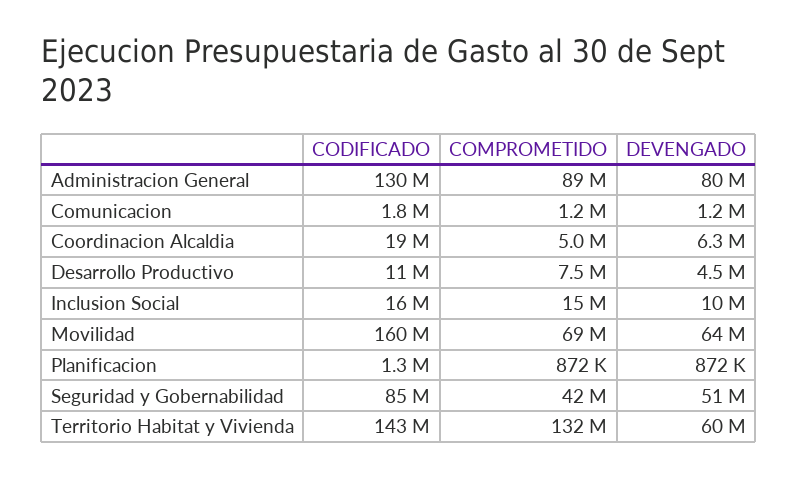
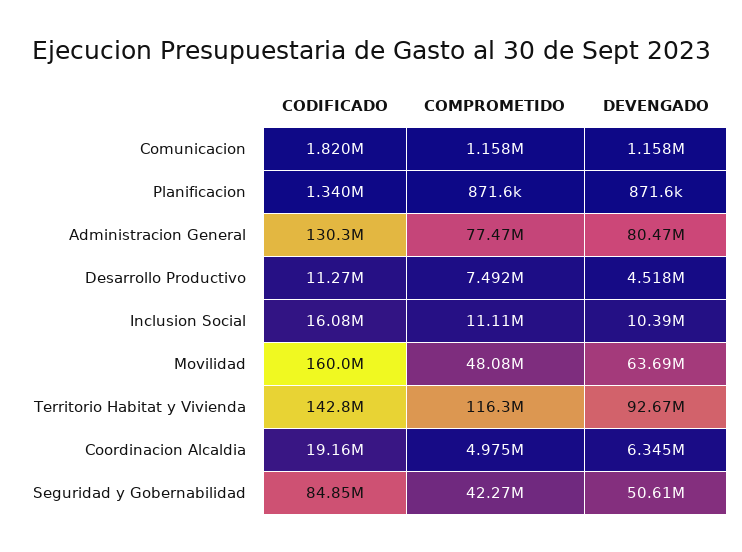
  {
    "CODIFICADO": {
      "Administracion General": 130300000,
      "Comunicacion": 1820000,
      "Coordinacion Alcaldia": 19160000,
      "Desarrollo Productivo": 11270000,
      "Inclusion Social": 16080000,
      "Movilidad": 160000000,
      "Planificacion": 1340000,
      "Seguridad y Gobernabilidad": 84850000,
      "Territorio Habitat y Vivienda": 142800000
    },
    "COMPROMETIDO": {
-     "Administracion General": 89000000,
+     "Administracion General": 77470000,
      "Comunicacion": 1158000,
      "Coordinacion Alcaldia": 4975000,
      "Desarrollo Productivo": 7492000,
-     "Inclusion Social": 15000000,
+     "Inclusion Social": 11110000,
-     "Movilidad": 69000000,
+     "Movilidad": 48080000,
      "Planificacion": 871600,
      "Seguridad y Gobernabilidad": 42270000,
-     "Territorio Habitat y Vivienda": 132000000
+     "Territorio Habitat y Vivienda": 116300000
    },
    "DEVENGADO": {
      "Administracion General": 80470000,
      "Comunicacion": 1158000,
      "Coordinacion Alcaldia": 6345000,
      "Desarrollo Productivo": 4518000,
      "Inclusion Social": 10390000,
      "Movilidad": 63690000,
      "Planificacion": 871600,
      "Seguridad y Gobernabilidad": 50610000,
-     "Territorio Habitat y Vivienda": 60000000
+     "Territorio Habitat y Vivienda": 92670000
    }
  }

